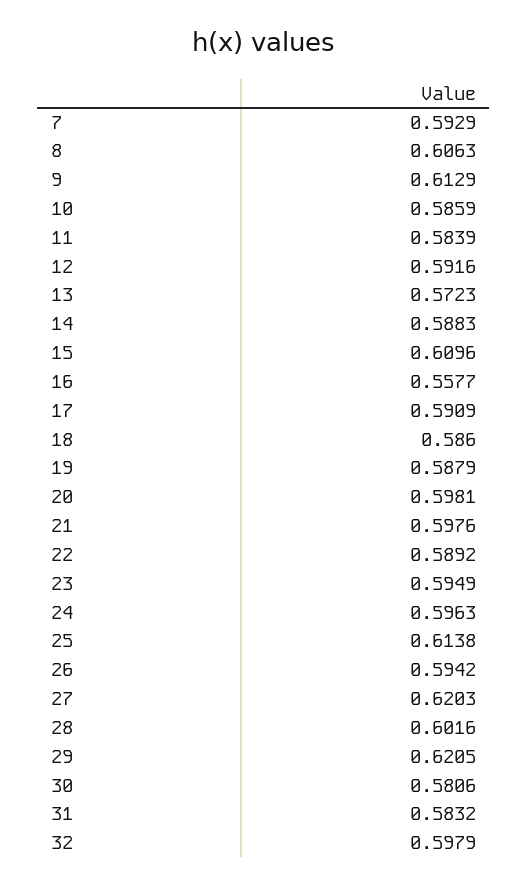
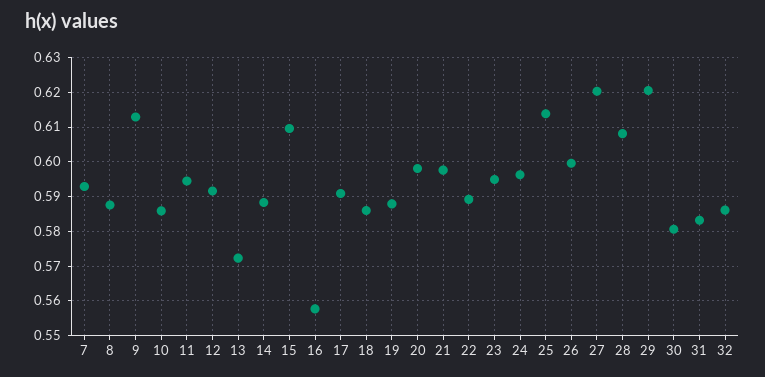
  {
    "7": 0.5929,
-   "8": 0.6063,
+   "8": 0.588,
    "9": 0.6129,
    "10": 0.5859,
-   "11": 0.5839,
+   "11": 0.594,
    "12": 0.5916,
    "13": 0.5723,
    "14": 0.5883,
    "15": 0.6096,
    "16": 0.5577,
    "17": 0.5909,
    "18": 0.586,
    "19": 0.5879,
    "20": 0.5981,
    "21": 0.5976,
    "22": 0.5892,
    "23": 0.5949,
    "24": 0.5963,
    "25": 0.6138,
-   "26": 0.5942,
+   "26": 0.6,
    "27": 0.6203,
-   "28": 0.6016,
+   "28": 0.608,
    "29": 0.6205,
    "30": 0.5806,
    "31": 0.5832,
-   "32": 0.5979
+   "32": 0.586
  }

